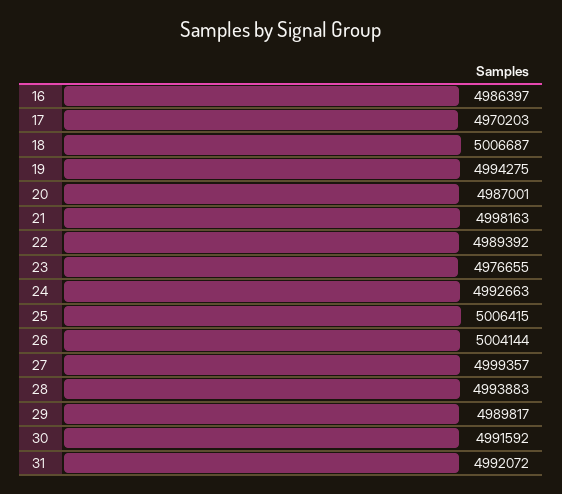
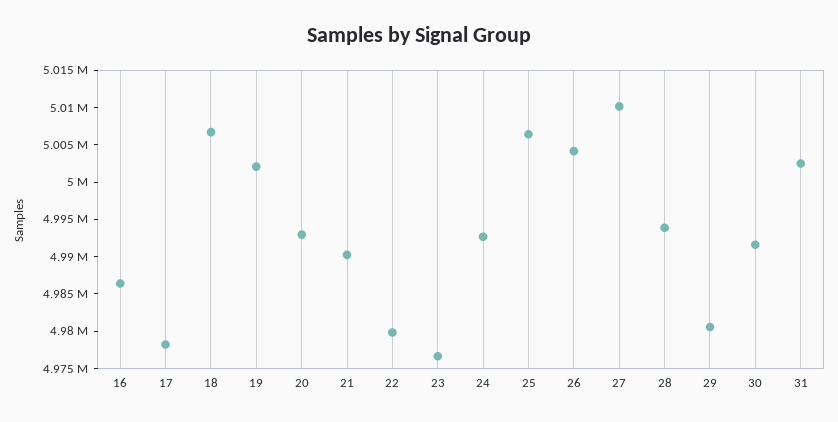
  {
    "16": 4986397,
-   "17": 4970203,
+   "17": 4977500,
    "18": 5006687,
-   "19": 4994275,
+   "19": 5002500,
-   "20": 4987001,
+   "20": 4992500,
-   "21": 4998163,
+   "21": 4990000,
-   "22": 4989392,
+   "22": 4980000,
    "23": 4976655,
    "24": 4992663,
    "25": 5006415,
    "26": 5004144,
-   "27": 4999357,
+   "27": 5010000,
    "28": 4993883,
-   "29": 4989817,
+   "29": 4980000,
    "30": 4991592,
-   "31": 4992072
+   "31": 5002500
  }

